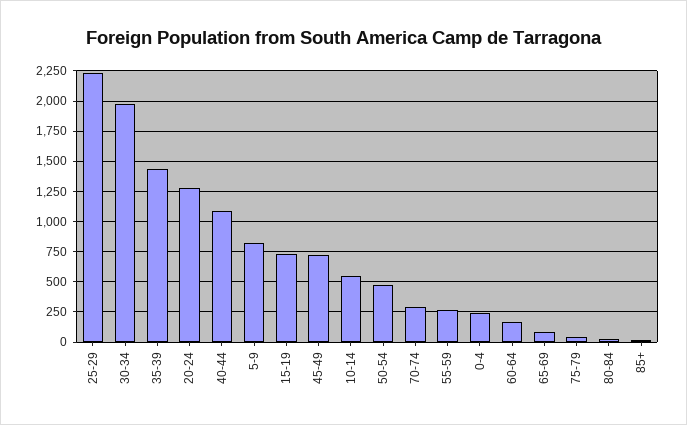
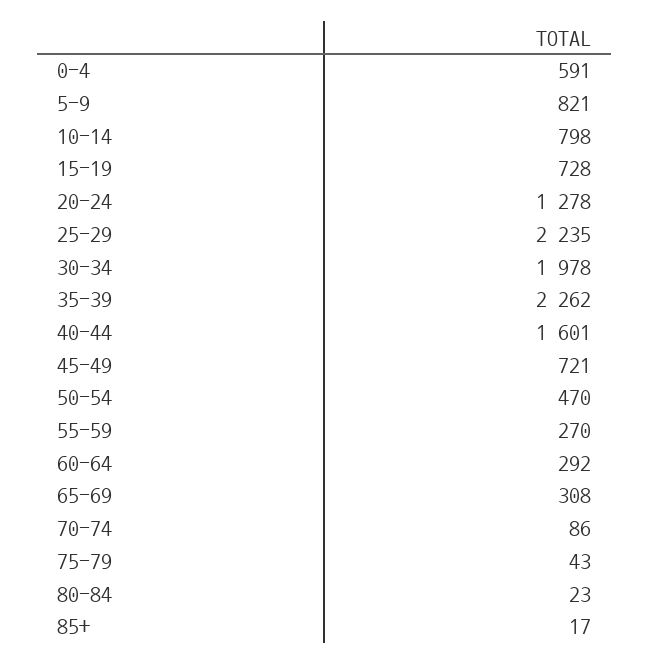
  {
    "25-29": 2235,
    "30-34": 1978,
-   "35-39": 1450,
+   "35-39": 2262,
    "20-24": 1278,
-   "40-44": 1100,
+   "40-44": 1601,
    "5-9": 821,
    "15-19": 728,
    "45-49": 721,
-   "10-14": 550,
+   "10-14": 798,
    "50-54": 470,
-   "70-74": 300,
+   "70-74": 86,
    "55-59": 270,
-   "0-4": 250,
+   "0-4": 591,
-   "60-64": 150,
+   "60-64": 292,
-   "65-69": 100,
+   "65-69": 308,
    "75-79": 43,
    "80-84": 23,
    "85+": 17
  }

